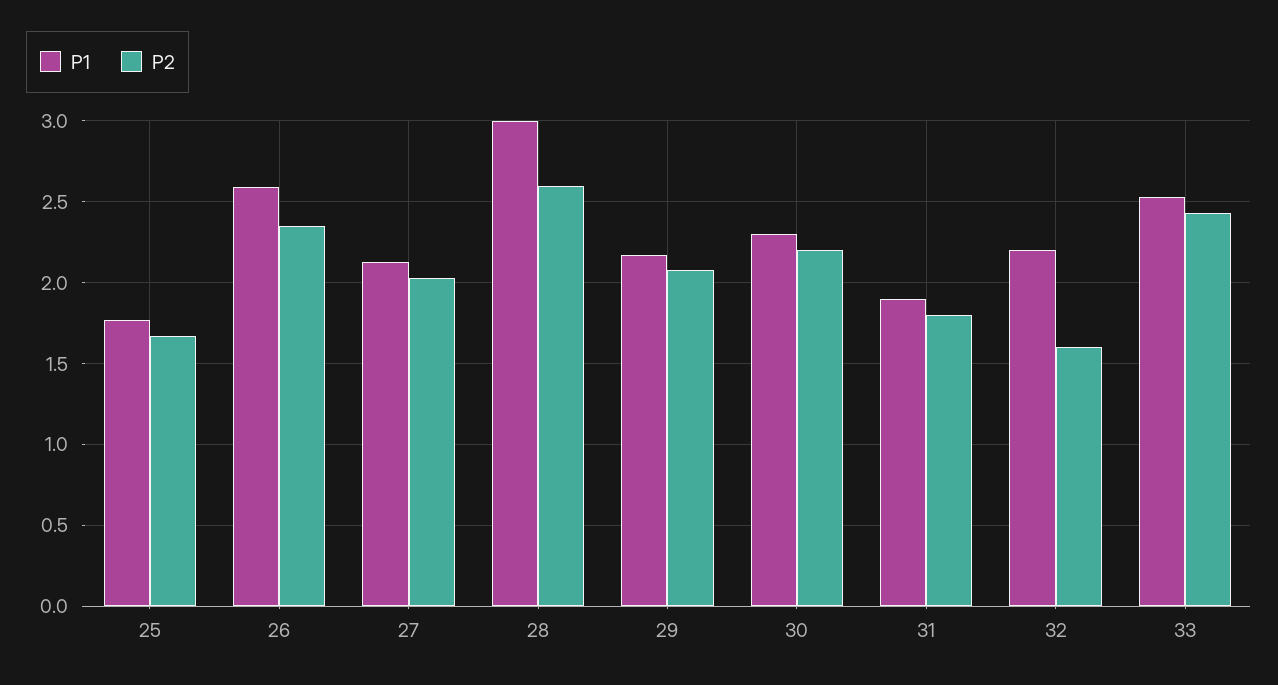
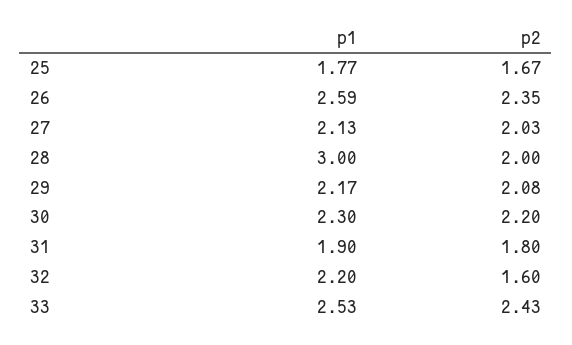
  {
    "P1": {
      "25": 1.77,
      "26": 2.59,
      "27": 2.13,
      "28": 3,
      "29": 2.17,
      "30": 2.3,
      "31": 1.9,
      "32": 2.2,
      "33": 2.53
    },
    "P2": {
      "25": 1.67,
      "26": 2.35,
      "27": 2.03,
-     "28": 2.6,
+     "28": 2,
      "29": 2.08,
      "30": 2.2,
      "31": 1.8,
      "32": 1.6,
      "33": 2.43
    }
  }

